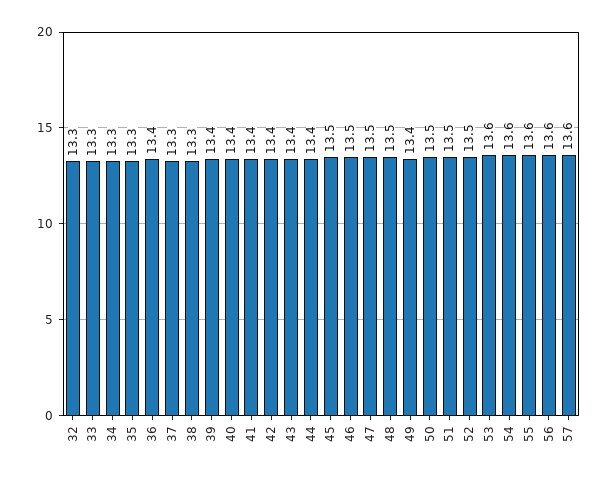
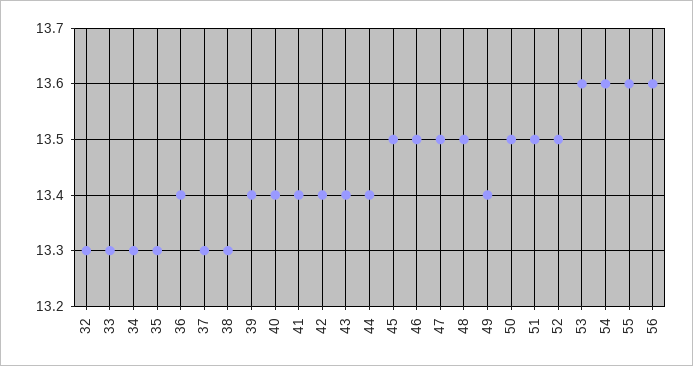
  {
    "32": 13.3,
    "33": 13.3,
    "34": 13.3,
    "35": 13.3,
    "36": 13.4,
    "37": 13.3,
    "38": 13.3,
    "39": 13.4,
    "40": 13.4,
    "41": 13.4,
    "42": 13.4,
    "43": 13.4,
    "44": 13.4,
    "45": 13.5,
    "46": 13.5,
    "47": 13.5,
    "48": 13.5,
    "49": 13.4,
    "50": 13.5,
    "51": 13.5,
    "52": 13.5,
    "53": 13.6,
    "54": 13.6,
    "55": 13.6,
-   "56": 13.6,
+   "56": 13.6
-   "57": 13.6
  }

